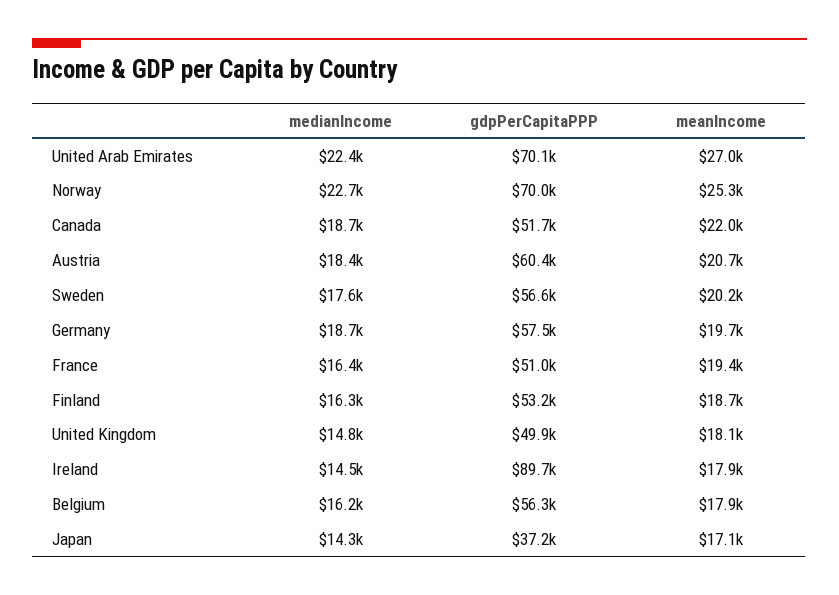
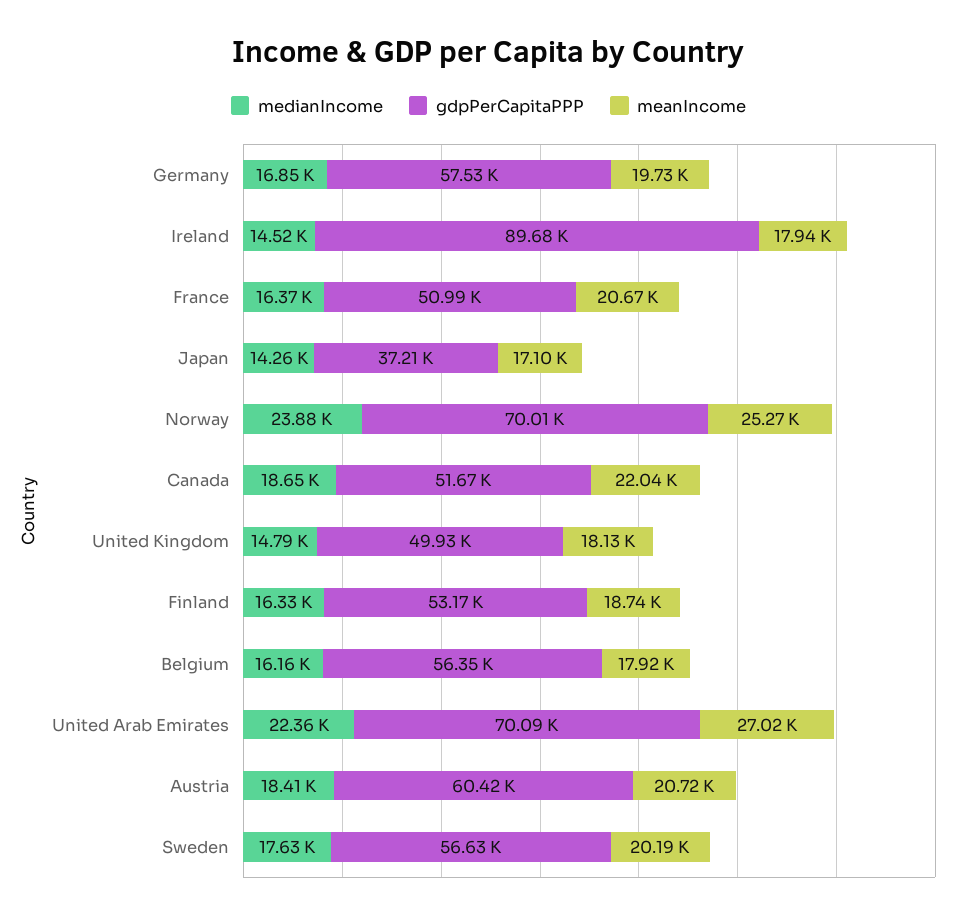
  {
    "medianIncome": {
      "United Arab Emirates": 22360,
-     "Norway": 22700,
+     "Norway": 23880,
      "Canada": 18650,
      "Austria": 18410,
      "Sweden": 17630,
-     "Germany": 18700,
+     "Germany": 16850,
      "France": 16370,
      "Finland": 16330,
      "United Kingdom": 14790,
      "Ireland": 14520,
      "Belgium": 16160,
      "Japan": 14260
    },
    "gdpPerCapitaPPP": {
      "United Arab Emirates": 70090,
      "Norway": 70010,
      "Canada": 51670,
      "Austria": 60420,
      "Sweden": 56630,
      "Germany": 57530,
      "France": 50990,
      "Finland": 53170,
      "United Kingdom": 49930,
      "Ireland": 89680,
      "Belgium": 56350,
      "Japan": 37210
    },
    "meanIncome": {
      "United Arab Emirates": 27020,
      "Norway": 25270,
      "Canada": 22040,
      "Austria": 20720,
      "Sweden": 20190,
      "Germany": 19730,
-     "France": 19400,
+     "France": 20670,
      "Finland": 18740,
      "United Kingdom": 18130,
      "Ireland": 17940,
      "Belgium": 17920,
      "Japan": 17100
    }
  }

